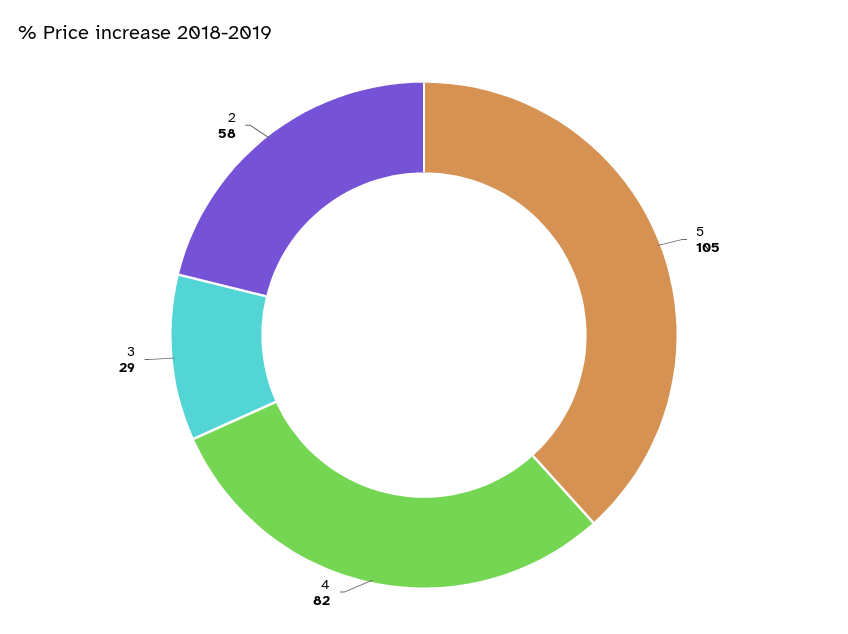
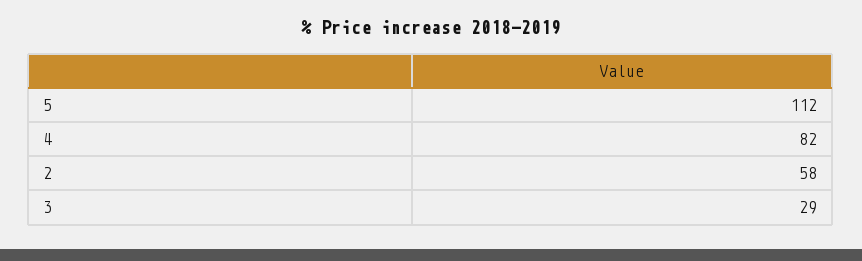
  {
-   "5": 105,
+   "5": 112,
    "4": 82,
    "3": 29,
    "2": 58
  }

